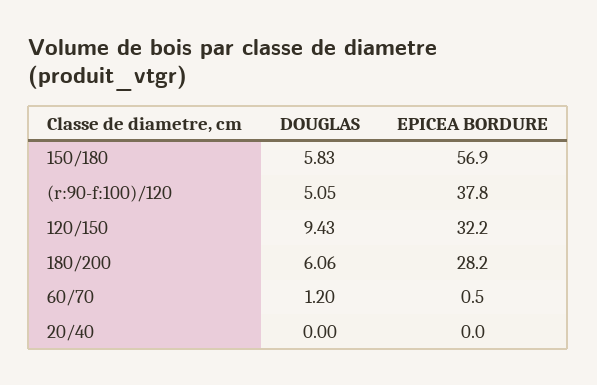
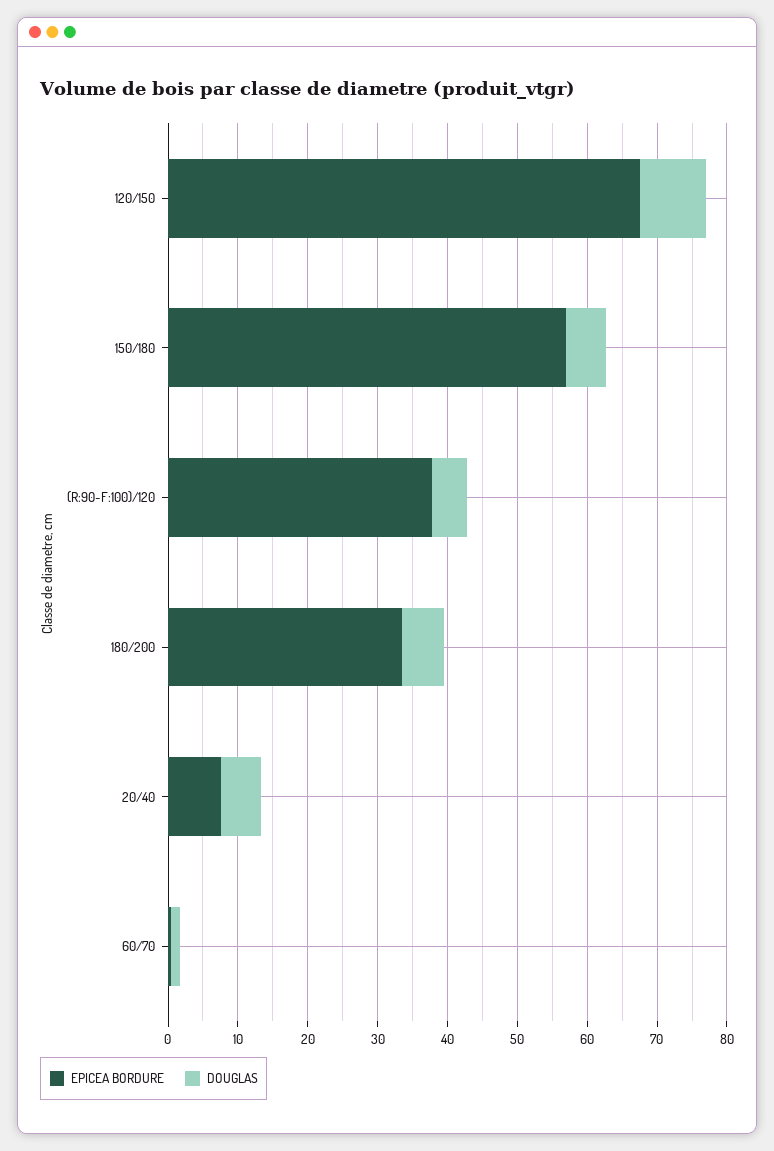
  {
    "DOUGLAS": {
      "150/180": 5.83,
      "(r:90-f:100)/120": 5.05,
      "120/150": 9.43,
      "180/200": 6.06,
      "60/70": 1.2,
-     "20/40": 0
+     "20/40": 6
    },
    "EPICEA BORDURE": {
      "150/180": 56.9,
      "(r:90-f:100)/120": 37.8,
-     "120/150": 32.2,
+     "120/150": 68,
-     "180/200": 28.2,
+     "180/200": 34,
      "60/70": 0.5,
-     "20/40": 0
+     "20/40": 8
    }
  }

